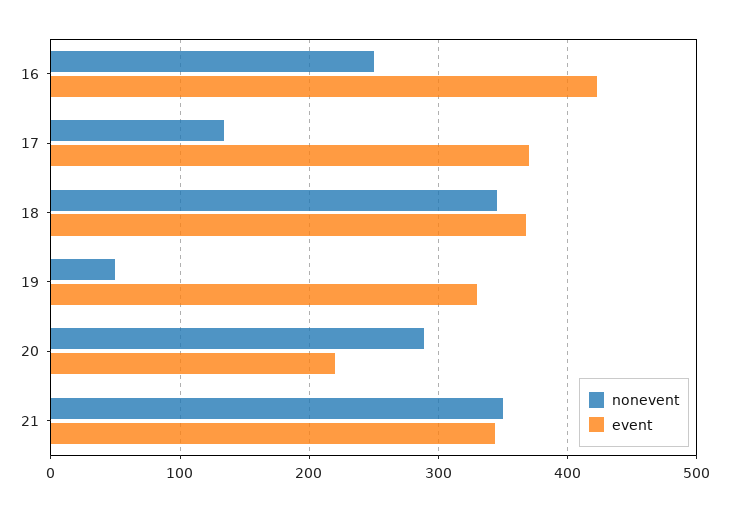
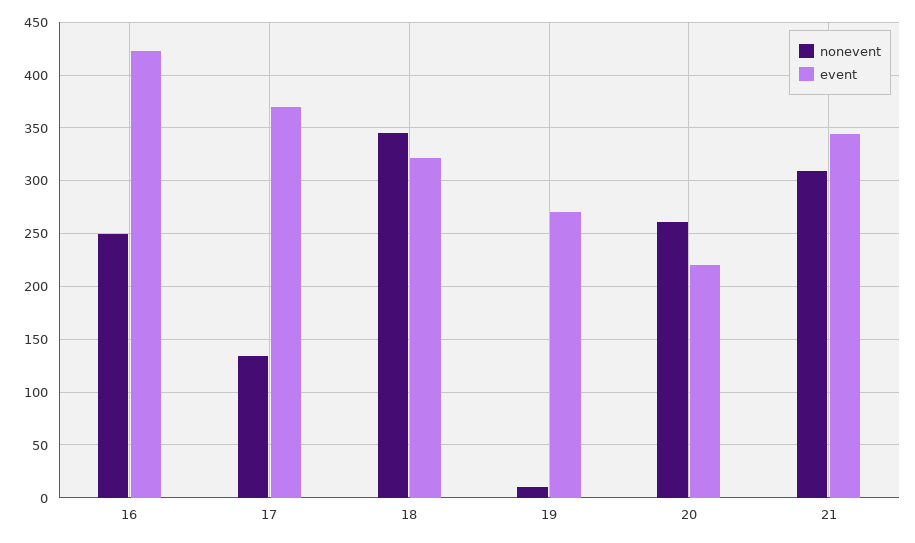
  {
    "nonevent": {
      "16": 250,
      "17": 130,
      "18": 350,
-     "19": 50,
+     "19": 10,
-     "20": 290,
+     "20": 260,
-     "21": 350
+     "21": 310
    },
    "event": {
      "16": 420,
      "17": 370,
-     "18": 370,
+     "18": 320,
-     "19": 330,
+     "19": 270,
      "20": 220,
      "21": 340
    }
  }

